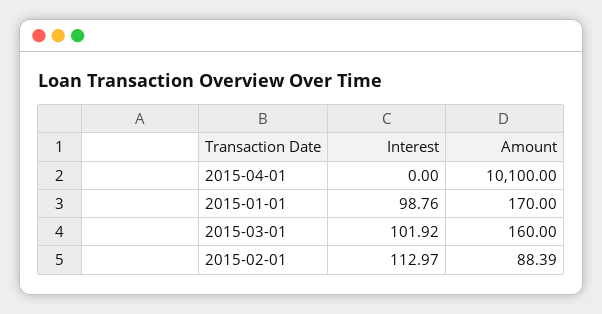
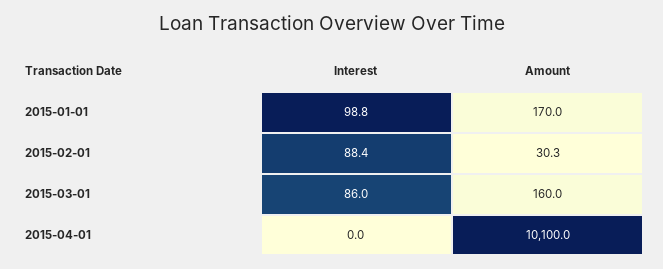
  {
    "Interest": {
      "2015-04-01": 0,
      "2015-01-01": 98.76,
-     "2015-03-01": 101.92,
+     "2015-03-01": 86,
-     "2015-02-01": 112.97
+     "2015-02-01": 88.4
    },
    "Amount": {
      "2015-04-01": 10100,
      "2015-01-01": 170,
      "2015-03-01": 160,
-     "2015-02-01": 88.39
+     "2015-02-01": 30.3
    }
  }

